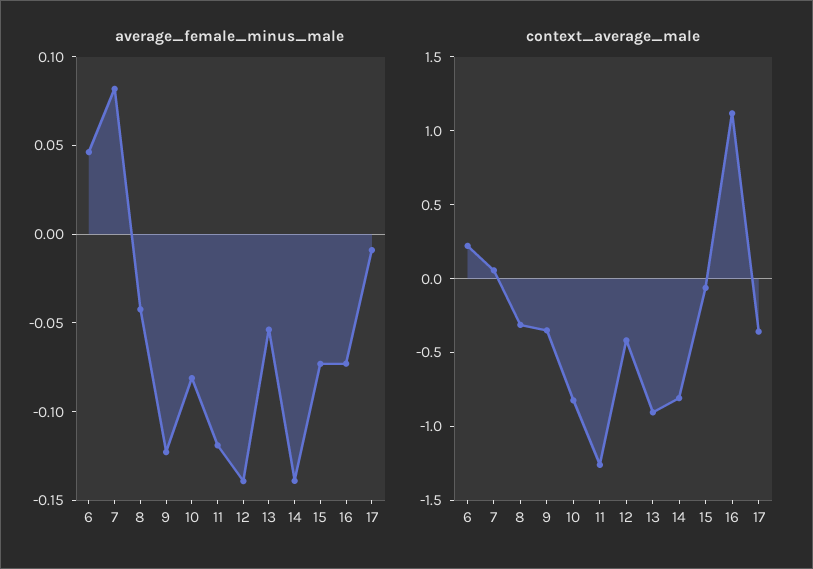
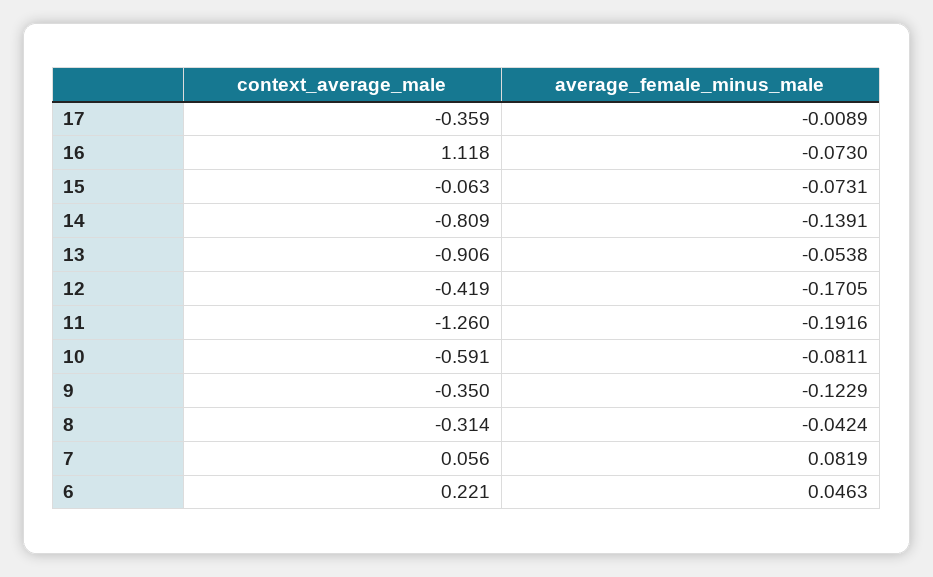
  {
    "average_female_minus_male": {
      "6": 0.0463,
      "7": 0.0819,
      "8": -0.0424,
      "9": -0.1229,
      "10": -0.0811,
-     "11": -0.12,
+     "11": -0.1916,
-     "12": -0.14,
+     "12": -0.1705,
      "13": -0.0538,
      "14": -0.1391,
      "15": -0.0731,
      "16": -0.073,
      "17": -0.0089
    },
    "context_average_male": {
      "6": 0.221,
      "7": 0.056,
      "8": -0.314,
      "9": -0.35,
-     "10": -0.8,
+     "10": -0.591,
      "11": -1.26,
      "12": -0.419,
      "13": -0.906,
      "14": -0.809,
      "15": -0.063,
      "16": 1.118,
      "17": -0.359
    }
  }

